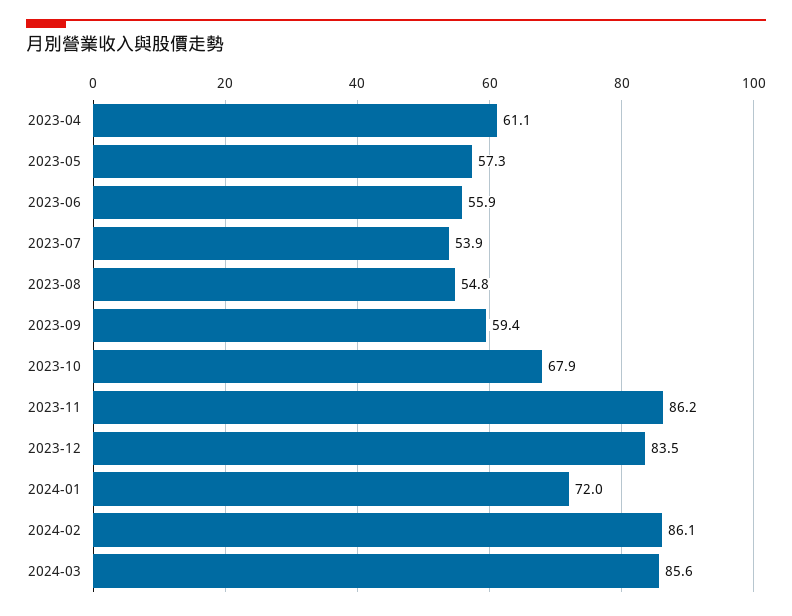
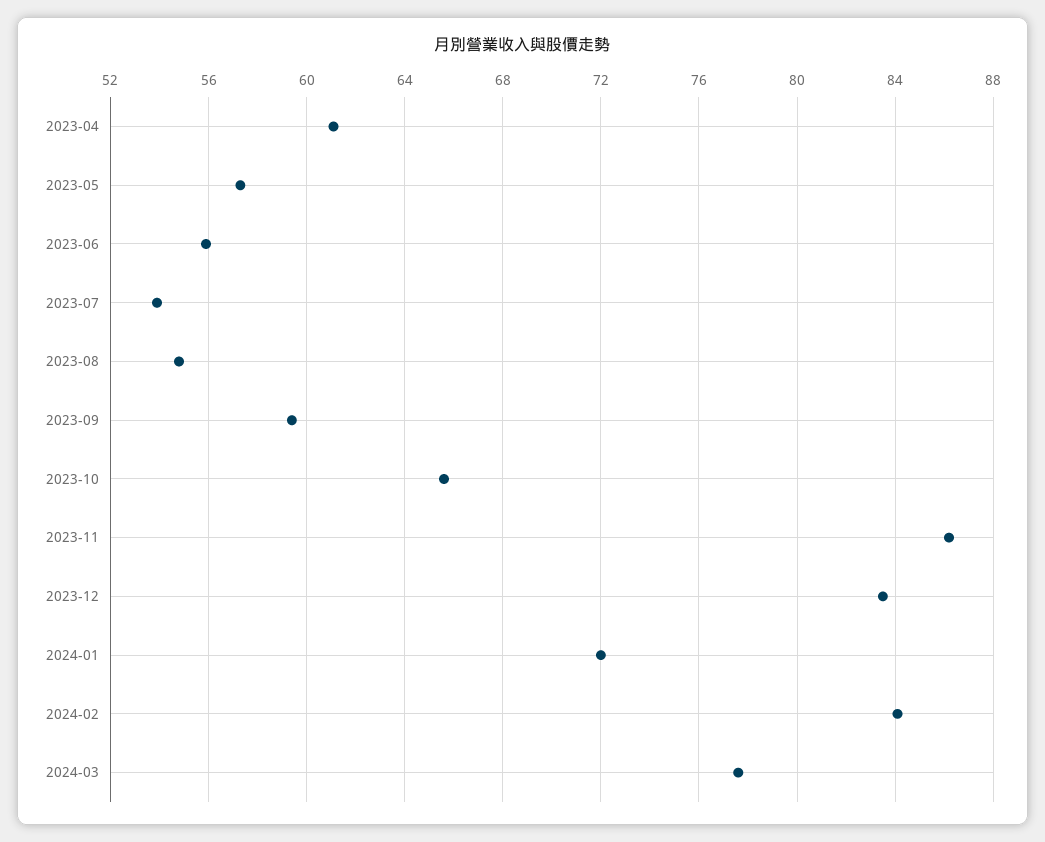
  {
    "2023-04": 61.1,
    "2023-05": 57.3,
    "2023-06": 55.9,
    "2023-07": 53.9,
    "2023-08": 54.8,
    "2023-09": 59.4,
-   "2023-10": 67.9,
+   "2023-10": 65.5,
    "2023-11": 86.2,
    "2023-12": 83.5,
    "2024-01": 72,
-   "2024-02": 86.1,
+   "2024-02": 84,
-   "2024-03": 85.6
+   "2024-03": 77.5
  }

